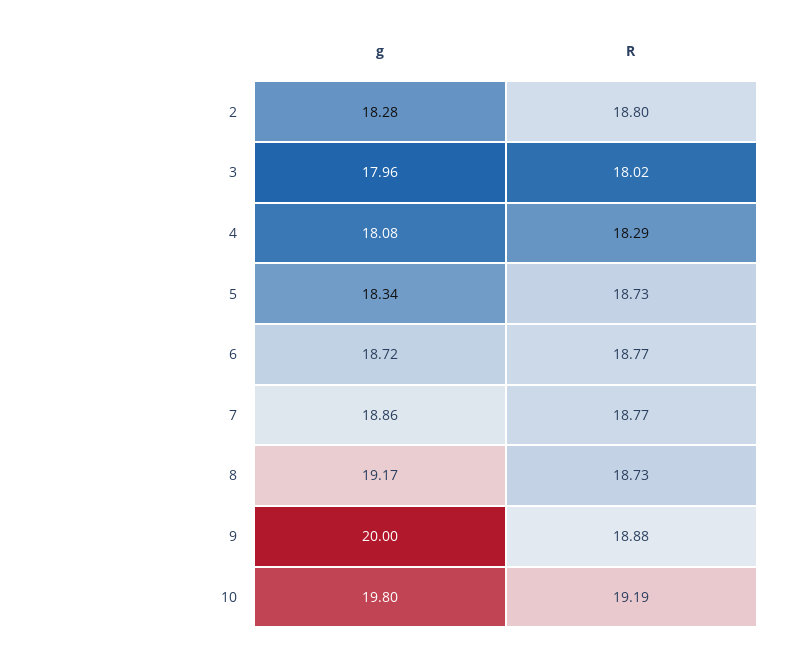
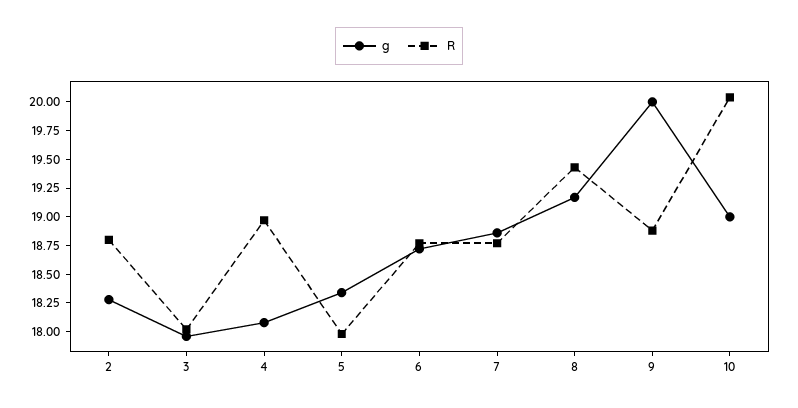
  {
    "g": {
      "2": 18.28,
      "3": 17.96,
      "4": 18.08,
      "5": 18.34,
      "6": 18.72,
      "7": 18.86,
      "8": 19.17,
      "9": 20,
-     "10": 19.8
+     "10": 19
    },
    "R": {
      "2": 18.8,
      "3": 18.02,
-     "4": 18.29,
+     "4": 19,
-     "5": 18.73,
+     "5": 18,
      "6": 18.77,
      "7": 18.77,
-     "8": 18.73,
+     "8": 19.5,
      "9": 18.88,
-     "10": 19.19
+     "10": 20
    }
  }

